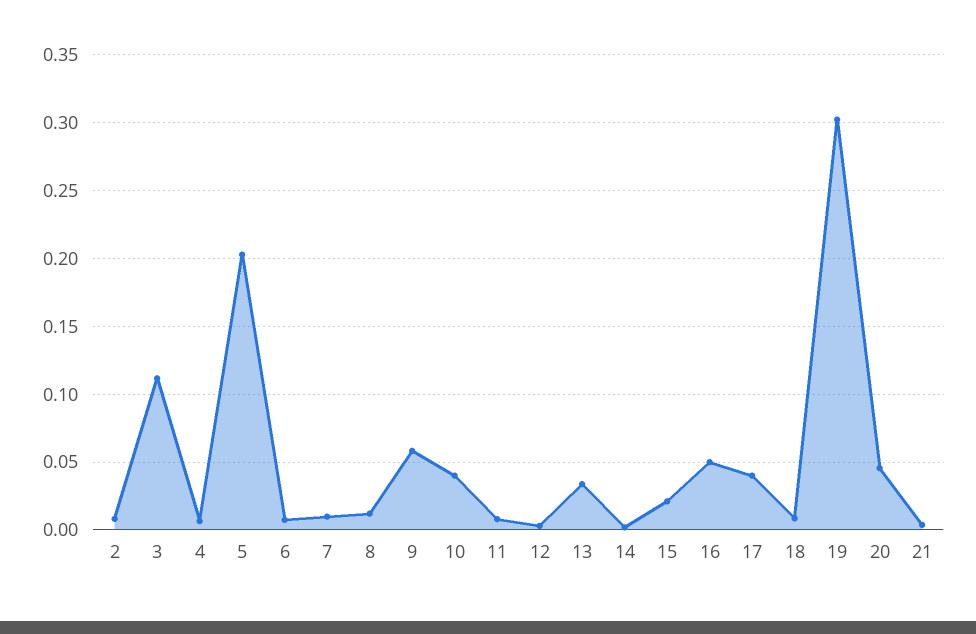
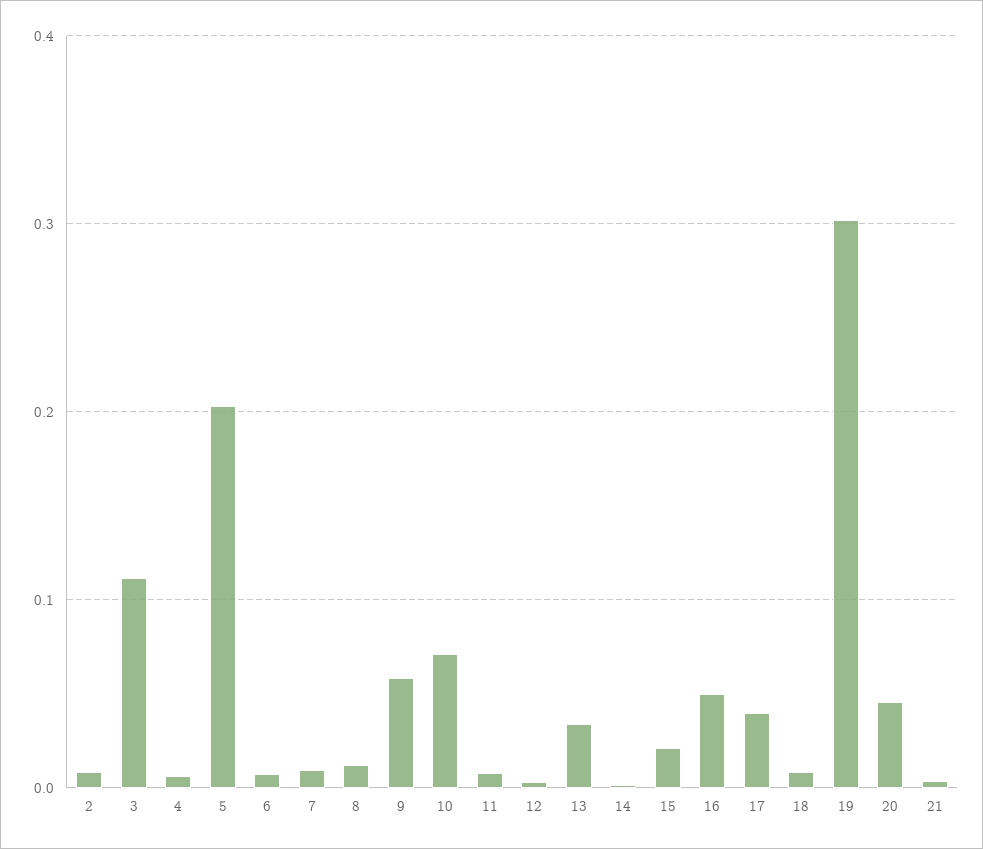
  {
    "2": 0.01,
    "3": 0.11,
    "4": 0.005,
    "5": 0.205,
    "6": 0.005,
    "7": 0.01,
    "8": 0.01,
    "9": 0.06,
-   "10": 0.04,
+   "10": 0.07,
    "11": 0.01,
    "12": 0.005,
    "13": 0.035,
    "14": 0,
    "15": 0.02,
    "16": 0.05,
    "17": 0.04,
    "18": 0.01,
    "19": 0.3,
    "20": 0.045,
    "21": 0.005
  }

